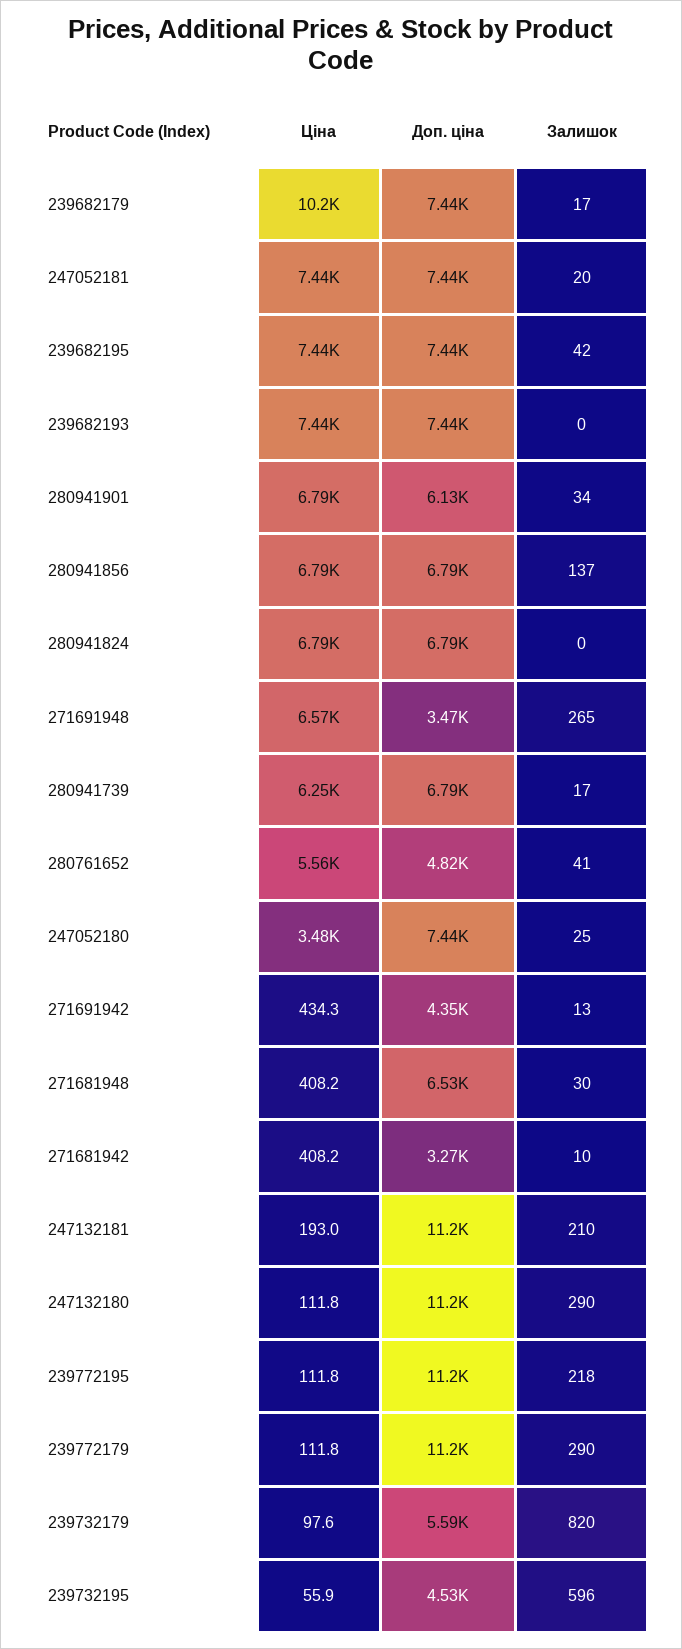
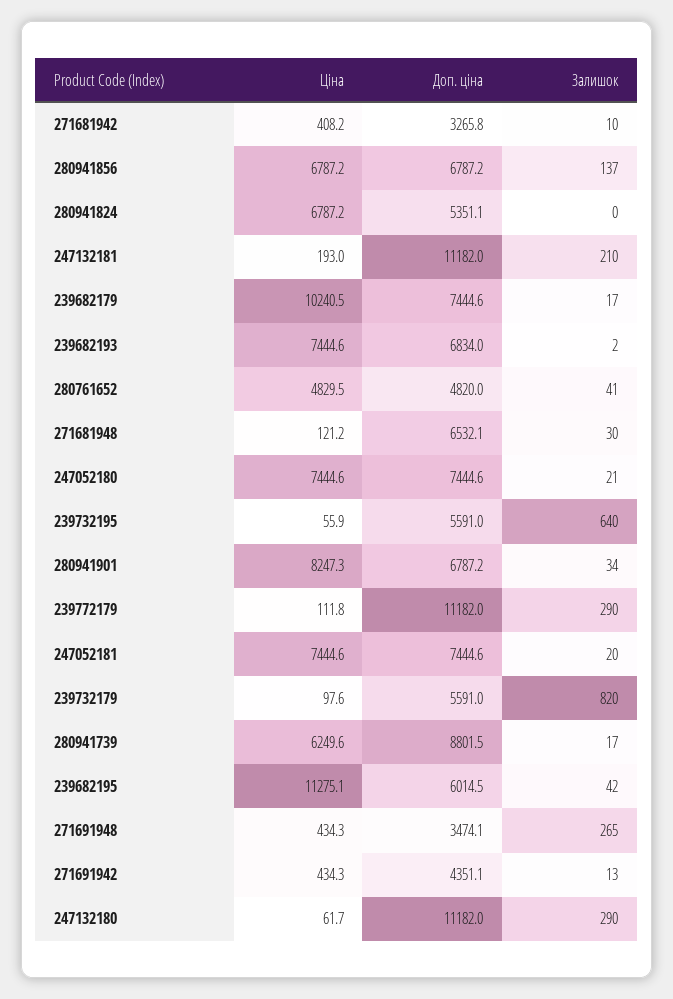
  {
    "Ціна": {
      "239682179": 10240.5,
      "247052181": 7444.6,
-     "239682195": 7440,
+     "239682195": 11275.1,
      "239682193": 7444.6,
-     "280941901": 6790,
+     "280941901": 8247.3,
      "280941856": 6787.2,
      "280941824": 6787.2,
-     "271691948": 6570,
+     "271691948": 434.3,
      "280941739": 6249.6,
-     "280761652": 5560,
+     "280761652": 4829.5,
-     "247052180": 3480,
+     "247052180": 7444.6,
      "271691942": 434.3,
-     "271681948": 408.2,
+     "271681948": 121.2,
      "271681942": 408.2,
      "247132181": 193,
-     "247132180": 111.8,
+     "247132180": 61.7,
-     "239772195": 111.8,
      "239772179": 111.8,
      "239732179": 97.6,
      "239732195": 55.9
    },
    "Доп. ціна": {
      "239682179": 7444.6,
      "247052181": 7444.6,
-     "239682195": 7440,
+     "239682195": 6014.5,
-     "239682193": 7440,
+     "239682193": 6834,
-     "280941901": 6130,
+     "280941901": 6787.2,
      "280941856": 6787.2,
-     "280941824": 6790,
+     "280941824": 5351.1,
      "271691948": 3474.1,
-     "280941739": 6790,
+     "280941739": 8801.5,
      "280761652": 4820,
      "247052180": 7444.6,
      "271691942": 4351.1,
      "271681948": 6532.1,
      "271681942": 3265.8,
      "247132181": 11182,
      "247132180": 11182,
-     "239772195": 11200,
      "239772179": 11182,
      "239732179": 5591,
-     "239732195": 4530
+     "239732195": 5591
    },
    "Залишок": {
      "239682179": 17,
      "247052181": 20,
      "239682195": 42,
-     "239682193": 0,
+     "239682193": 2,
      "280941901": 34,
      "280941856": 137,
      "280941824": 0,
      "271691948": 265,
      "280941739": 17,
      "280761652": 41,
-     "247052180": 25,
+     "247052180": 21,
      "271691942": 13,
      "271681948": 30,
      "271681942": 10,
      "247132181": 210,
      "247132180": 290,
-     "239772195": 218,
      "239772179": 290,
      "239732179": 820,
-     "239732195": 596
+     "239732195": 640
    }
  }

